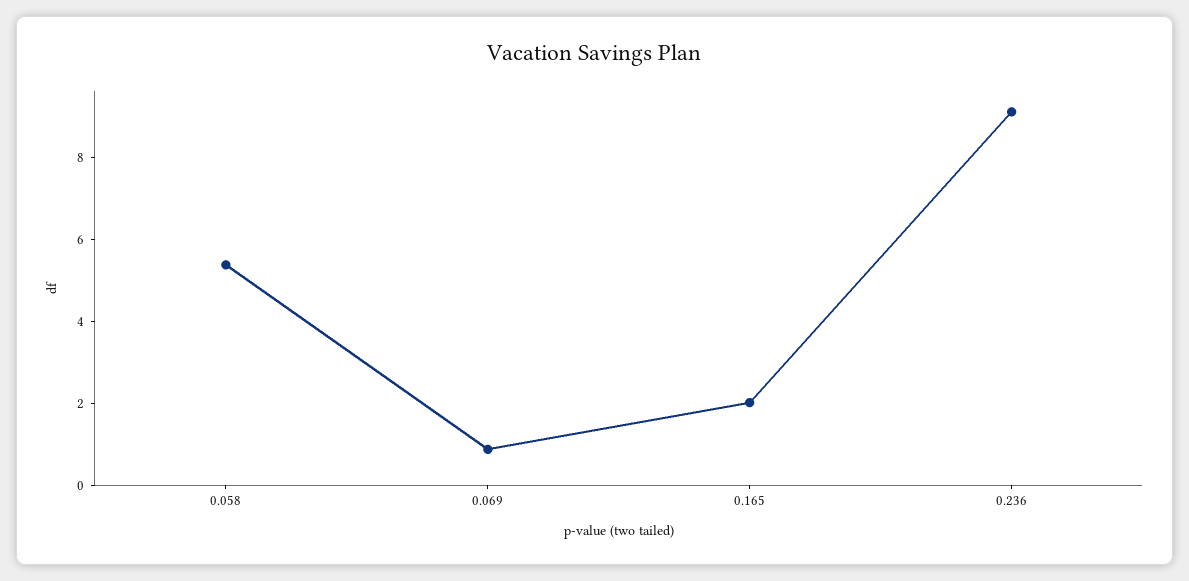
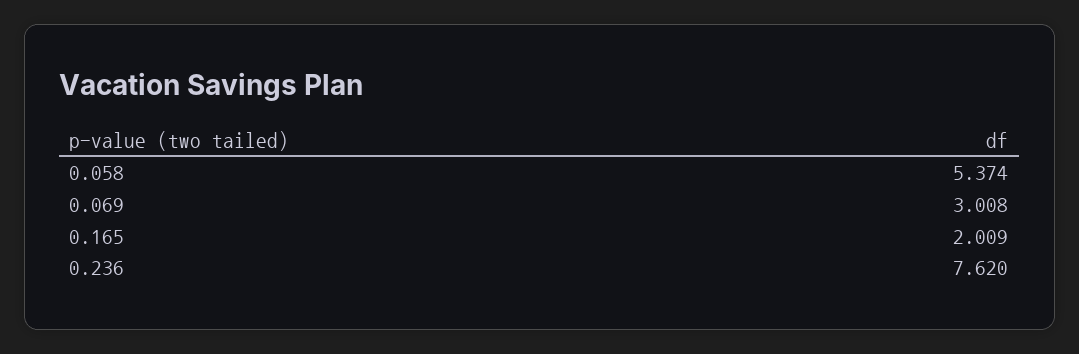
  {
    "0.058": 5.374,
-   "0.069": 1,
+   "0.069": 3.008,
    "0.165": 2.009,
-   "0.236": 9
+   "0.236": 7.62
  }

